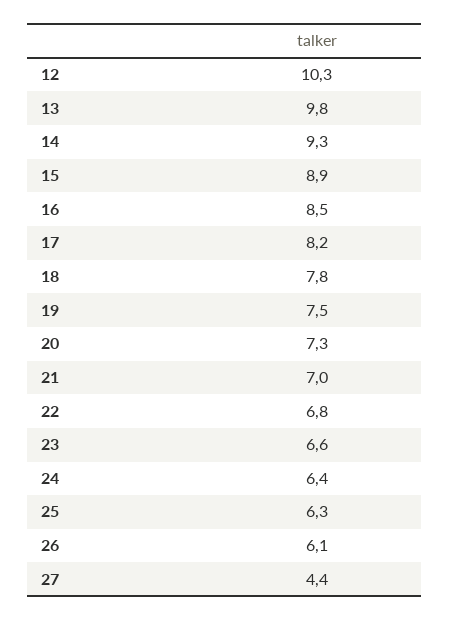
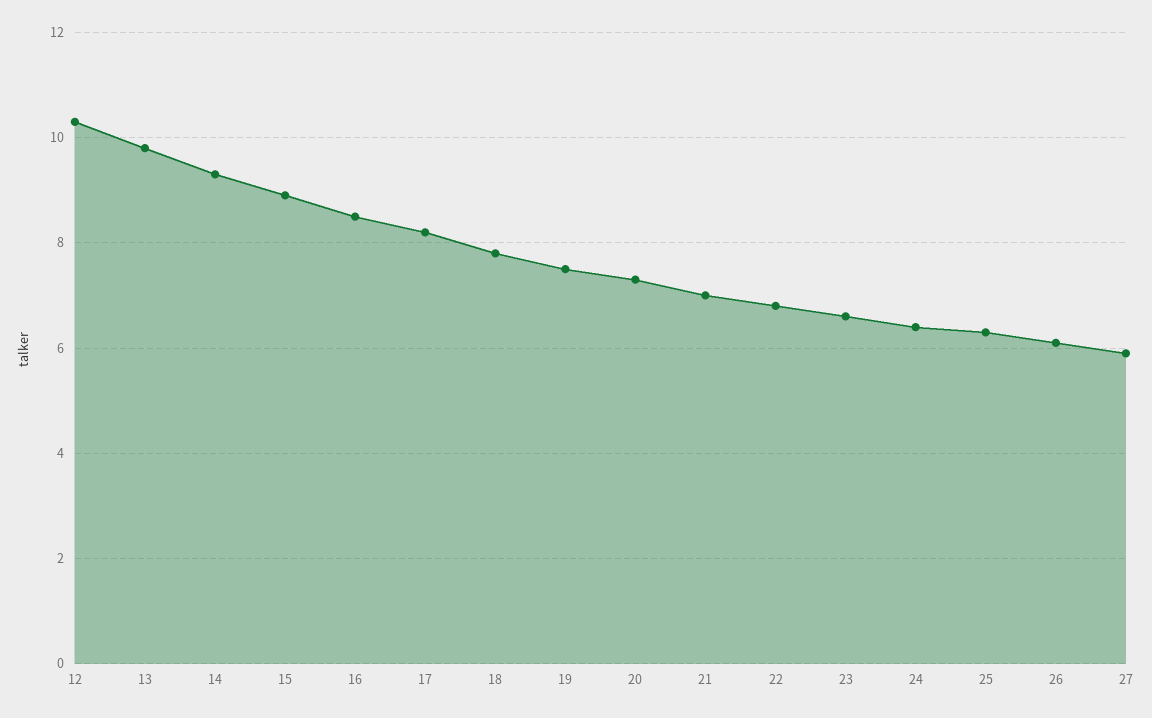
  {
    "12": 10.3,
    "13": 9.8,
    "14": 9.3,
    "15": 8.9,
    "16": 8.5,
    "17": 8.2,
    "18": 7.8,
    "19": 7.5,
    "20": 7.3,
    "21": 7,
    "22": 6.8,
    "23": 6.6,
    "24": 6.4,
    "25": 6.3,
    "26": 6.1,
-   "27": 4.4
+   "27": 6
  }

